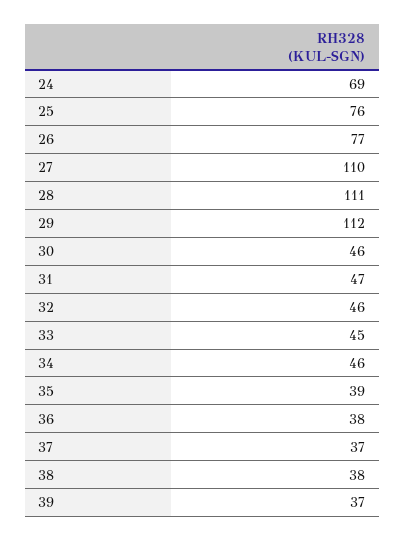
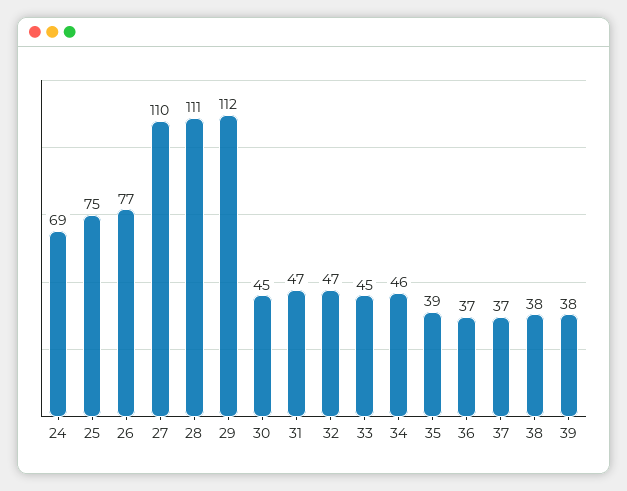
  {
    "24": 69,
-   "25": 76,
+   "25": 75,
    "26": 77,
    "27": 110,
    "28": 111,
    "29": 112,
-   "30": 46,
+   "30": 45,
    "31": 47,
-   "32": 46,
+   "32": 47,
    "33": 45,
    "34": 46,
    "35": 39,
-   "36": 38,
+   "36": 37,
    "37": 37,
    "38": 38,
-   "39": 37
+   "39": 38
  }

